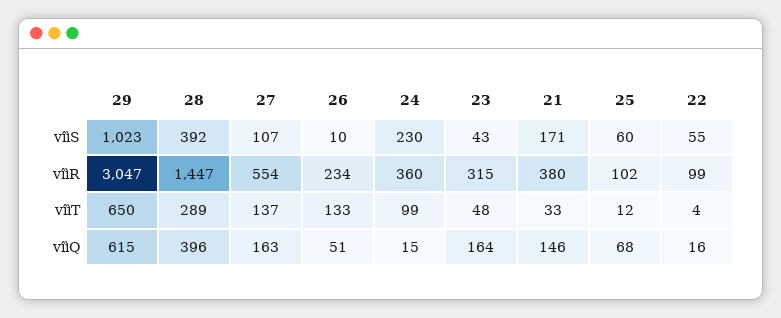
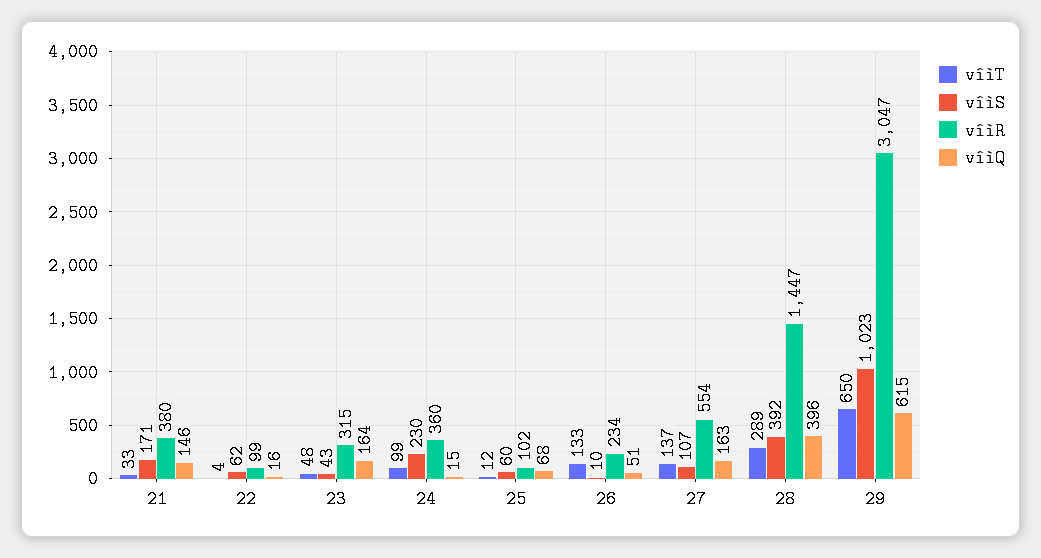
  {
    "vîìS": {
      "29": 1023,
      "28": 392,
      "27": 107,
      "26": 10,
      "24": 230,
      "23": 43,
      "21": 171,
      "25": 60,
-     "22": 55
+     "22": 62
    },
    "vîìR": {
      "29": 3047,
      "28": 1447,
      "27": 554,
      "26": 234,
      "24": 360,
      "23": 315,
      "21": 380,
      "25": 102,
      "22": 99
    },
    "vîìT": {
      "29": 650,
      "28": 289,
      "27": 137,
      "26": 133,
      "24": 99,
      "23": 48,
      "21": 33,
      "25": 12,
      "22": 4
    },
    "vîìQ": {
      "29": 615,
      "28": 396,
      "27": 163,
      "26": 51,
      "24": 15,
      "23": 164,
      "21": 146,
      "25": 68,
      "22": 16
    }
  }

